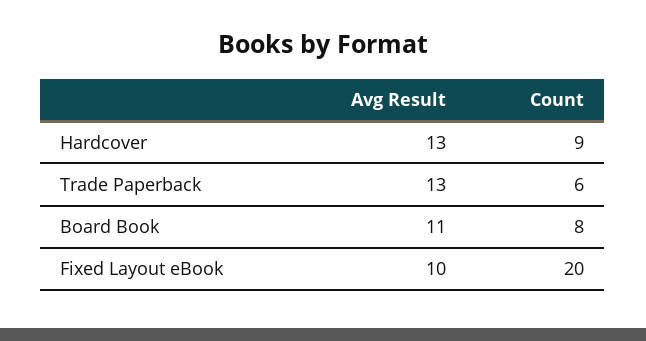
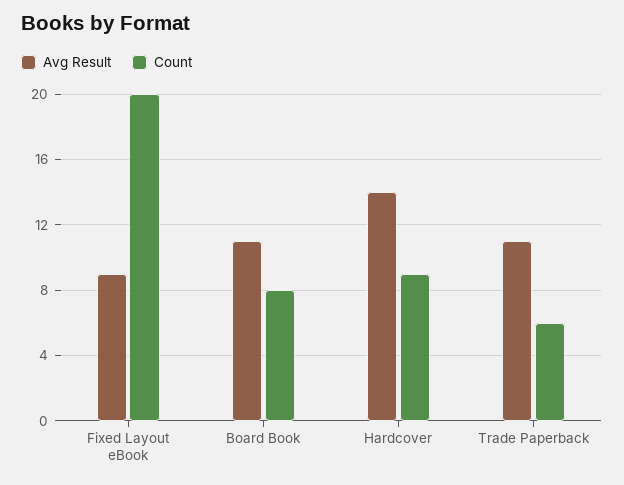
  {
    "Avg Result": {
-     "Hardcover": 13,
+     "Hardcover": 14,
-     "Trade Paperback": 13,
+     "Trade Paperback": 11,
      "Board Book": 11,
-     "Fixed Layout eBook": 10
+     "Fixed Layout eBook": 9
    },
    "Count": {
      "Hardcover": 9,
      "Trade Paperback": 6,
      "Board Book": 8,
      "Fixed Layout eBook": 20
    }
  }

